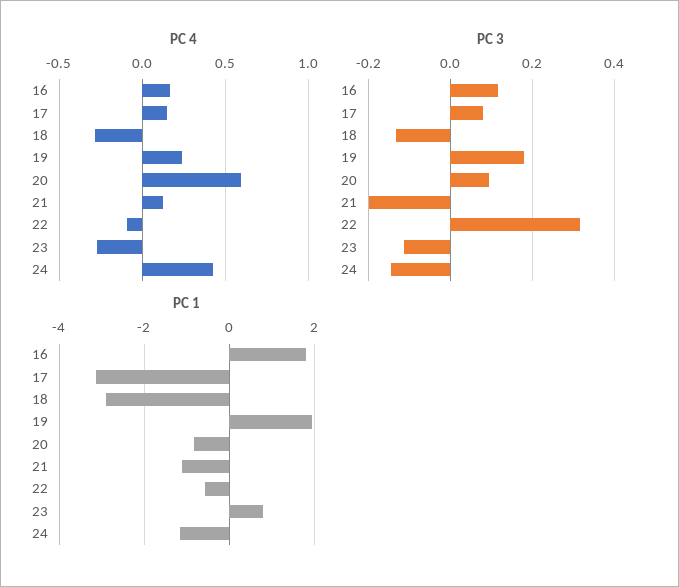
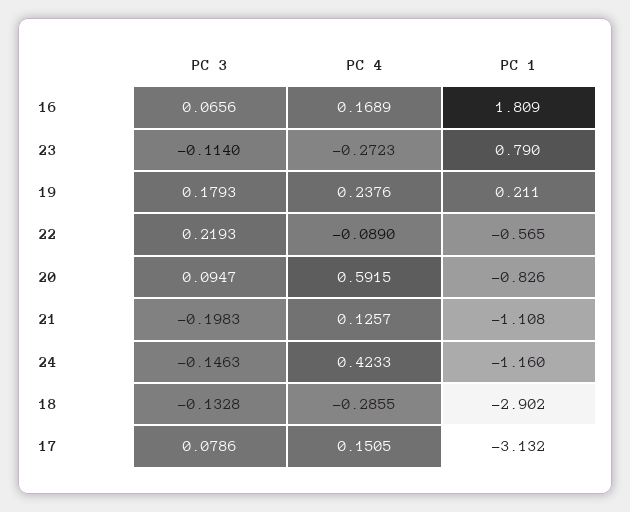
  {
    "PC 4": {
      "16": 0.1689,
      "17": 0.1505,
      "18": -0.2855,
      "19": 0.2376,
      "20": 0.5915,
      "21": 0.1257,
      "22": -0.089,
      "23": -0.2723,
      "24": 0.4233
    },
    "PC 3": {
-     "16": 0.12,
+     "16": 0.0656,
      "17": 0.0786,
      "18": -0.1328,
      "19": 0.1793,
      "20": 0.0947,
      "21": -0.1983,
-     "22": 0.32,
+     "22": 0.2193,
      "23": -0.114,
      "24": -0.1463
    },
    "PC 1": {
      "16": 1.809,
      "17": -3.132,
      "18": -2.902,
-     "19": 2,
+     "19": 0.211,
      "20": -0.826,
      "21": -1.108,
      "22": -0.565,
      "23": 0.79,
      "24": -1.16
    }
  }

